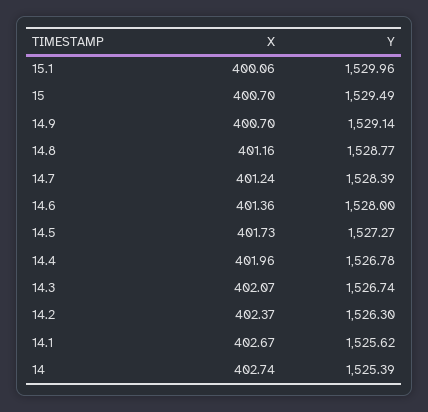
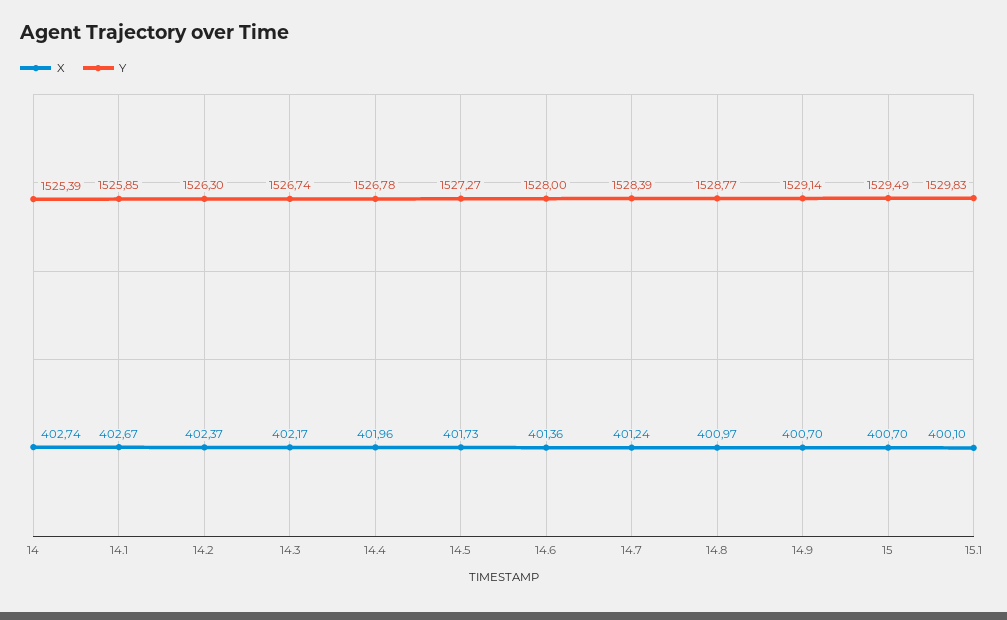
  {
    "X": {
-     "15.1": 400.06,
+     "15.1": 400.1,
      "15": 400.7,
      "14.9": 400.7,
-     "14.8": 401.16,
+     "14.8": 400.97,
      "14.7": 401.24,
      "14.6": 401.36,
      "14.5": 401.73,
      "14.4": 401.96,
-     "14.3": 402.07,
+     "14.3": 402.17,
      "14.2": 402.37,
      "14.1": 402.67,
      "14": 402.74
    },
    "Y": {
-     "15.1": 1529.96,
+     "15.1": 1529.83,
      "15": 1529.49,
      "14.9": 1529.14,
      "14.8": 1528.77,
      "14.7": 1528.39,
      "14.6": 1528,
      "14.5": 1527.27,
      "14.4": 1526.78,
      "14.3": 1526.74,
      "14.2": 1526.3,
-     "14.1": 1525.62,
+     "14.1": 1525.85,
      "14": 1525.39
    }
  }

